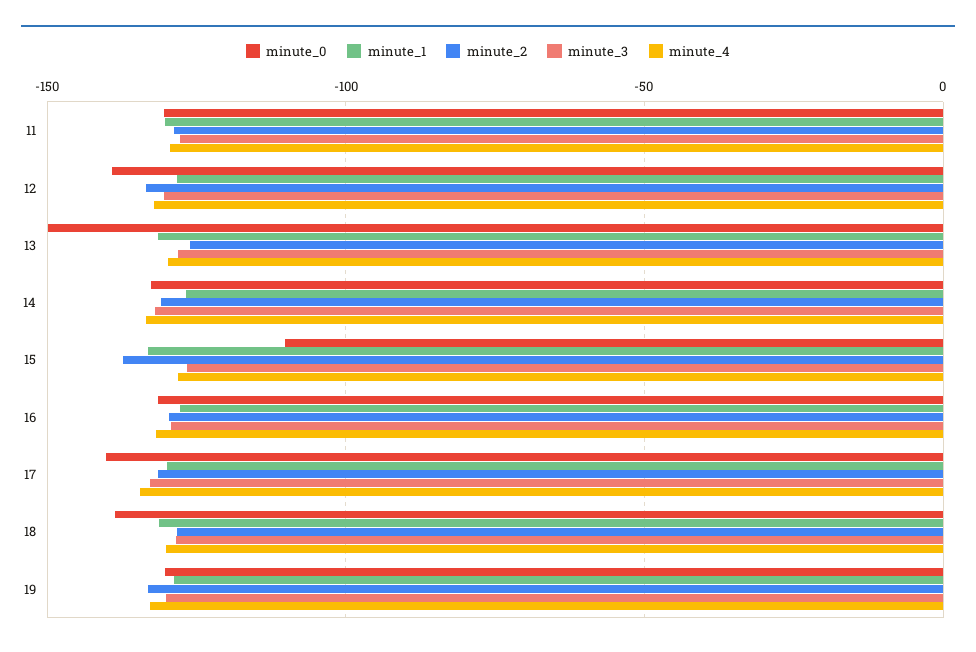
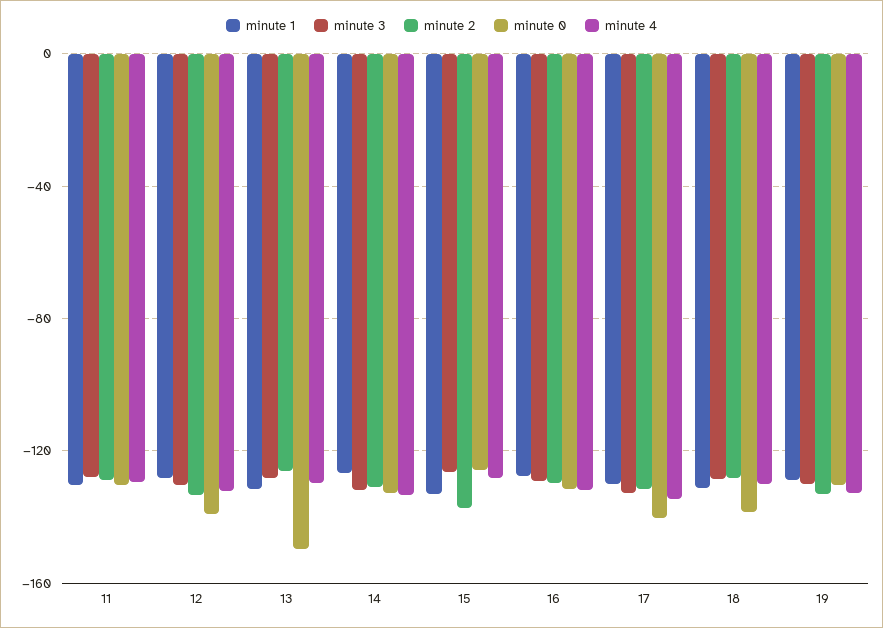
  {
    "minute_0": {
      "11": -130,
      "12": -140,
      "13": -150,
      "14": -135,
-     "15": -110,
+     "15": -125,
      "16": -130,
      "17": -140,
      "18": -140,
      "19": -130
    },
    "minute_1": {
      "11": -130,
      "12": -130,
      "13": -130,
      "14": -125,
      "15": -135,
      "16": -130,
      "17": -130,
      "18": -130,
      "19": -130
    },
    "minute_2": {
      "11": -130,
      "12": -135,
      "13": -125,
      "14": -130,
      "15": -135,
      "16": -130,
      "17": -130,
      "18": -130,
      "19": -135
    },
    "minute_3": {
      "11": -130,
      "12": -130,
      "13": -130,
      "14": -130,
      "15": -125,
      "16": -130,
      "17": -135,
      "18": -130,
      "19": -130
    },
    "minute_4": {
      "11": -130,
      "12": -130,
      "13": -130,
      "14": -135,
      "15": -130,
      "16": -130,
      "17": -135,
      "18": -130,
      "19": -135
    }
  }

